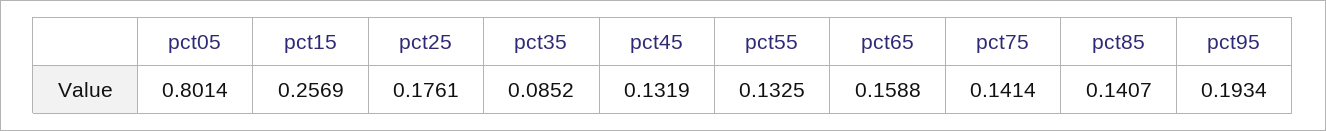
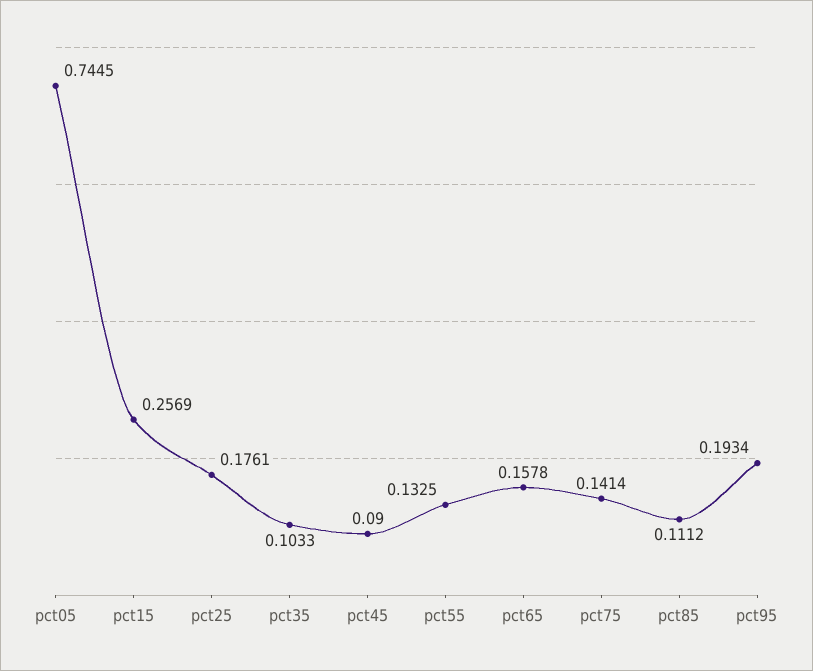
  {
-   "pct05": 0.8014,
+   "pct05": 0.7445,
    "pct15": 0.2569,
    "pct25": 0.1761,
-   "pct35": 0.0852,
+   "pct35": 0.1033,
-   "pct45": 0.1319,
+   "pct45": 0.09,
    "pct55": 0.1325,
-   "pct65": 0.1588,
+   "pct65": 0.1578,
    "pct75": 0.1414,
-   "pct85": 0.1407,
+   "pct85": 0.1112,
    "pct95": 0.1934
  }

